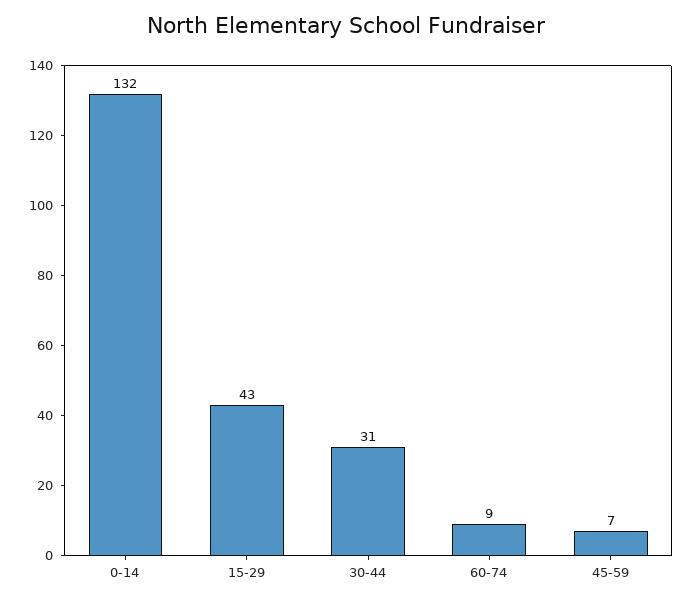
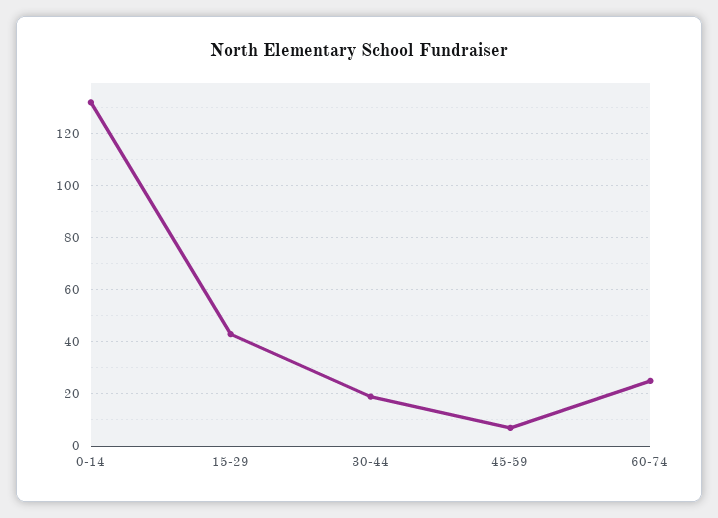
  {
    "0-14": 132,
    "15-29": 43,
-   "30-44": 31,
+   "30-44": 20,
-   "60-74": 9,
+   "60-74": 25,
    "45-59": 7
  }

